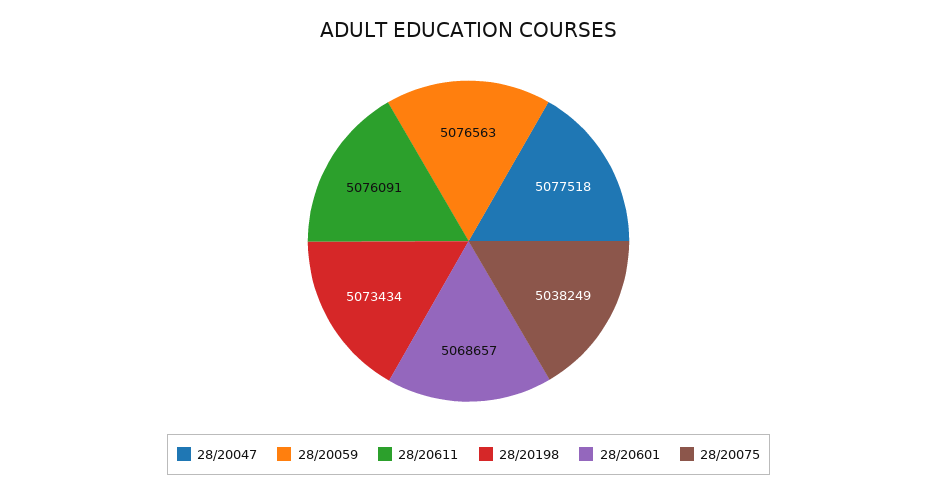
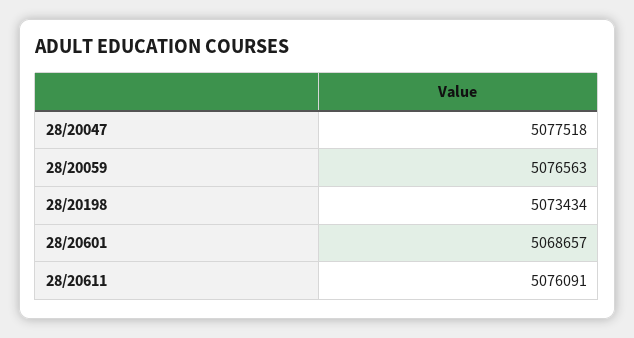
  {
    "28/20047": 5077518,
    "28/20059": 5076563,
    "28/20611": 5076091,
    "28/20198": 5073434,
-   "28/20601": 5068657,
+   "28/20601": 5068657
-   "28/20075": 5038249
  }

